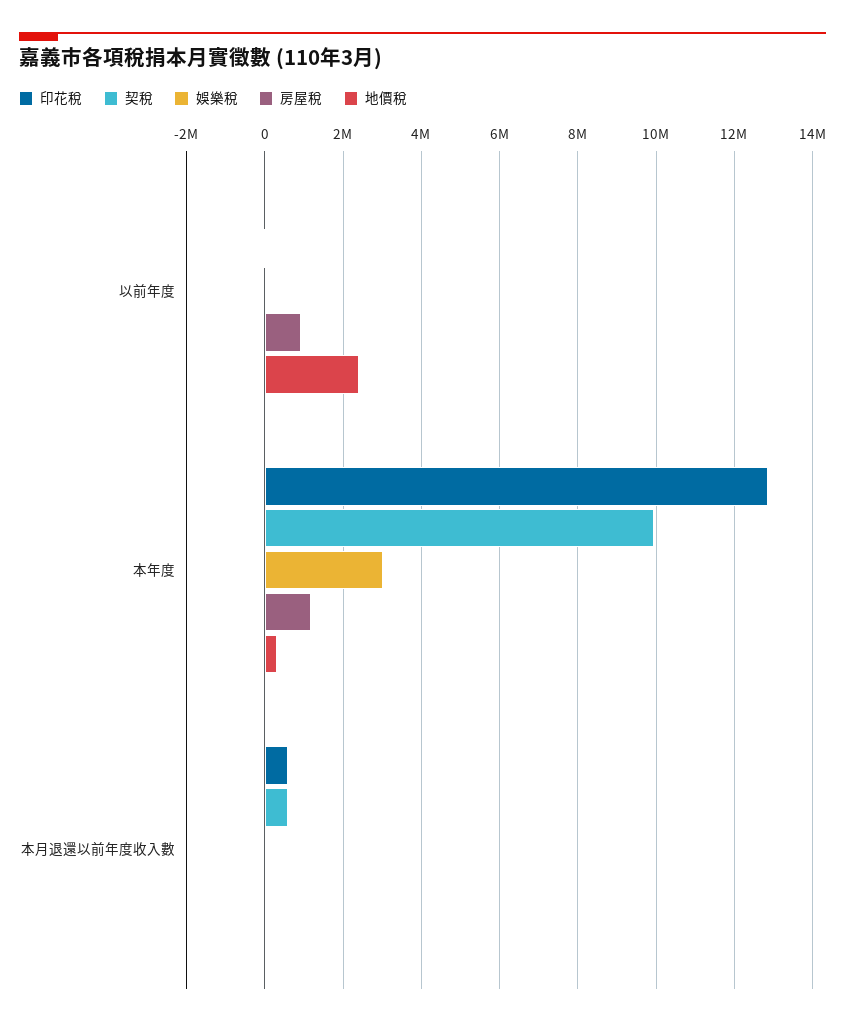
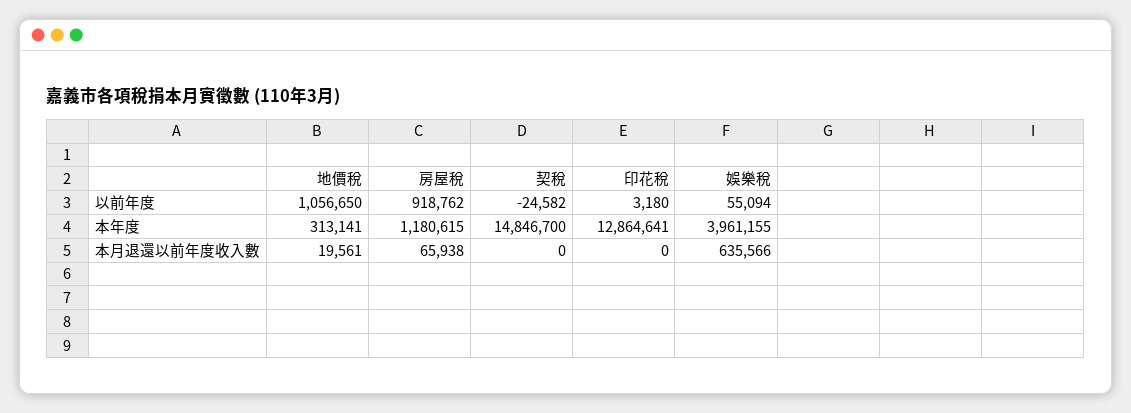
  {
    "印花稅": {
      "以前年度": 3180,
      "本年度": 12864641,
-     "本月退還以前年度收入數": 600000
+     "本月退還以前年度收入數": 0
    },
    "契稅": {
      "以前年度": -24582,
-     "本年度": 10000000,
+     "本年度": 14846700,
-     "本月退還以前年度收入數": 600000
+     "本月退還以前年度收入數": 0
    },
    "娛樂稅": {
      "以前年度": 55094,
-     "本年度": 3000000,
+     "本年度": 3961155,
-     "本月退還以前年度收入數": 0
+     "本月退還以前年度收入數": 635566
    },
    "房屋稅": {
      "以前年度": 918762,
      "本年度": 1180615,
      "本月退還以前年度收入數": 65938
    },
    "地價稅": {
-     "以前年度": 2400000,
+     "以前年度": 1056650,
      "本年度": 313141,
      "本月退還以前年度收入數": 19561
    }
  }

